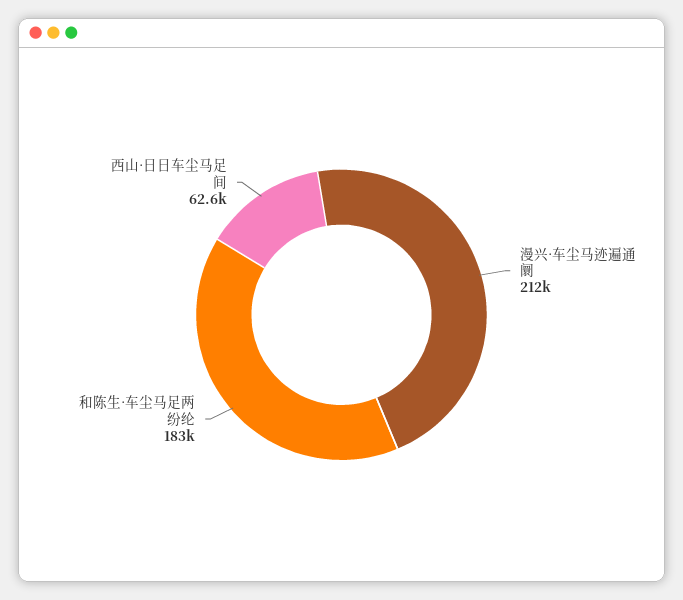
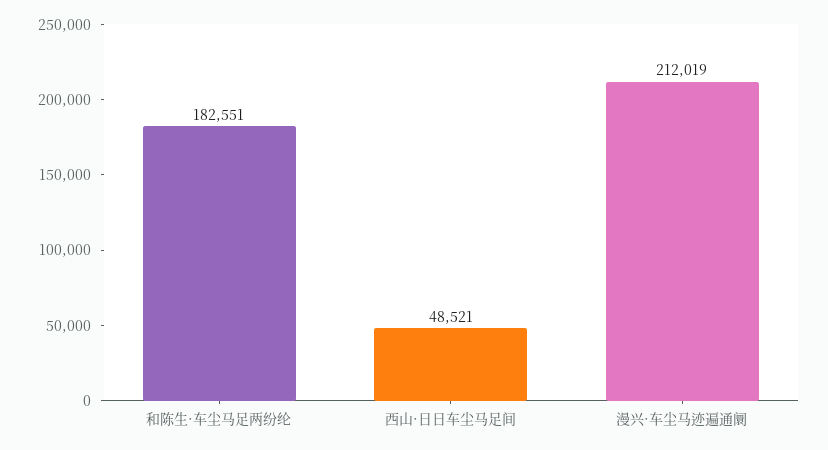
  {
    "漫兴·车尘马迹遍通阛": 212019,
    "和陈生·车尘马足两纷纶": 182551,
-   "西山·日日车尘马足间": 62600
+   "西山·日日车尘马足间": 48521
  }

